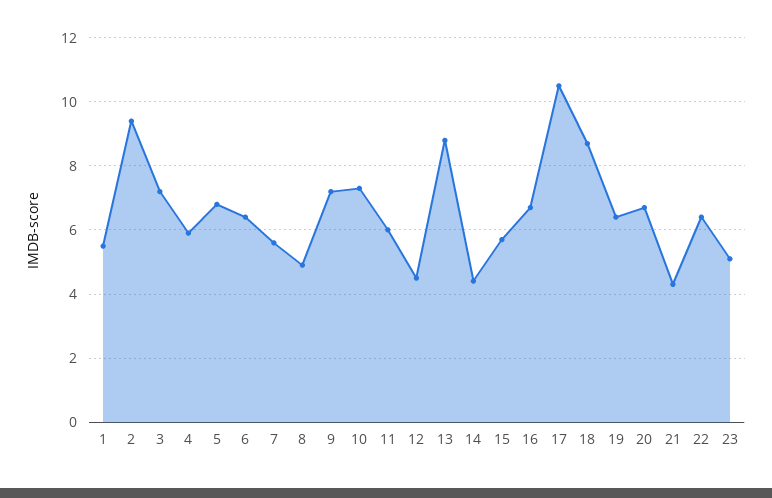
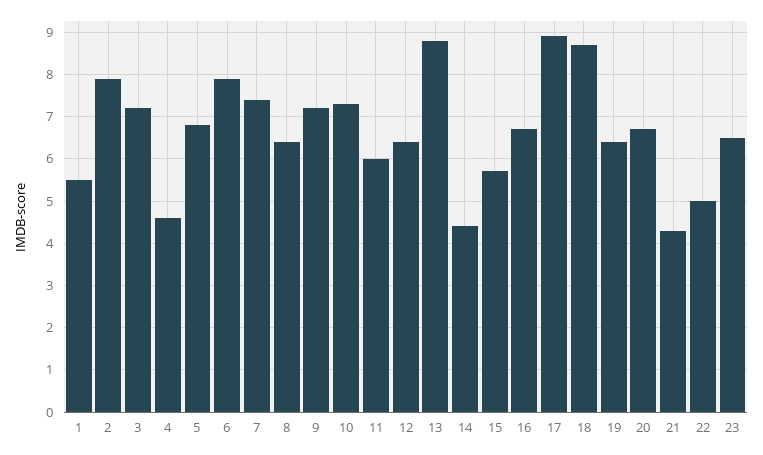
  {
    "1": 5.5,
-   "2": 9.5,
+   "2": 8,
    "3": 7,
-   "4": 6,
+   "4": 4.5,
    "5": 7,
-   "6": 6.5,
+   "6": 8,
-   "7": 5.5,
+   "7": 7.5,
-   "8": 5,
+   "8": 6.5,
    "9": 7,
    "10": 7.5,
    "11": 6,
-   "12": 4.5,
+   "12": 6.5,
    "13": 9,
    "14": 4.5,
    "15": 5.5,
    "16": 6.5,
-   "17": 10.5,
+   "17": 9,
    "18": 8.5,
    "19": 6.5,
    "20": 6.5,
    "21": 4.5,
-   "22": 6.5,
+   "22": 5,
-   "23": 5
+   "23": 6.5
  }

